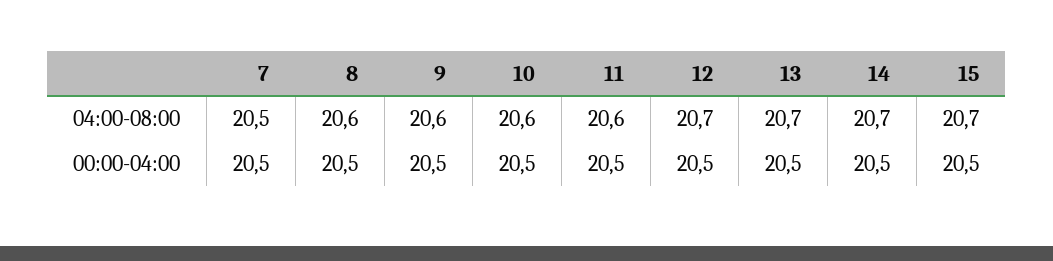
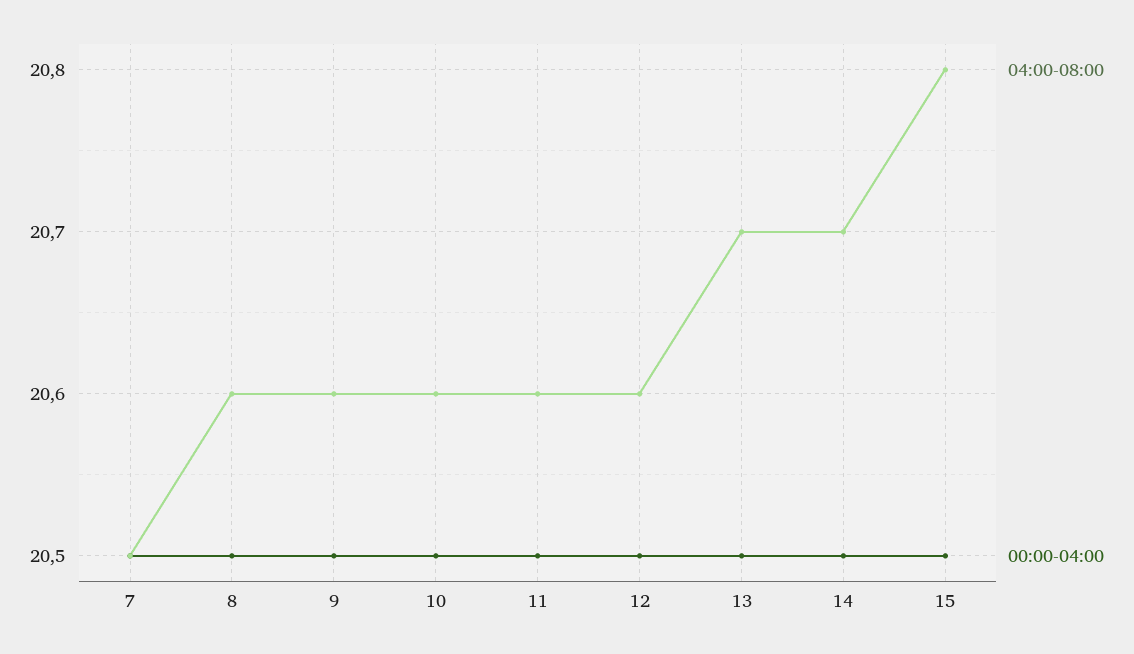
  {
    "04:00-08:00": {
      "7": 20.5,
      "8": 20.6,
      "9": 20.6,
      "10": 20.6,
      "11": 20.6,
-     "12": 20.7,
+     "12": 20.6,
      "13": 20.7,
      "14": 20.7,
-     "15": 20.7
+     "15": 20.8
    },
    "00:00-04:00": {
      "7": 20.5,
      "8": 20.5,
      "9": 20.5,
      "10": 20.5,
      "11": 20.5,
      "12": 20.5,
      "13": 20.5,
      "14": 20.5,
      "15": 20.5
    }
  }

